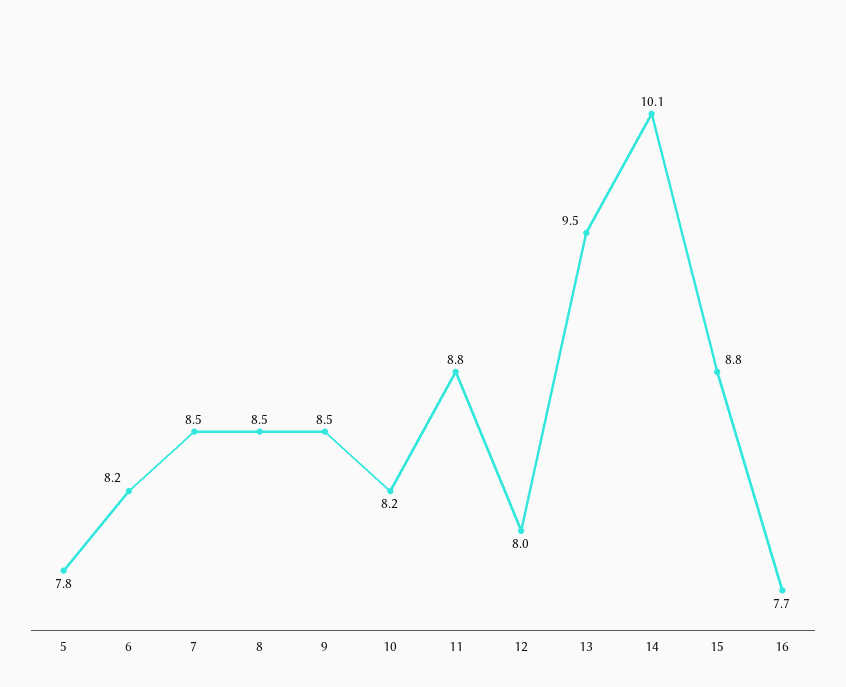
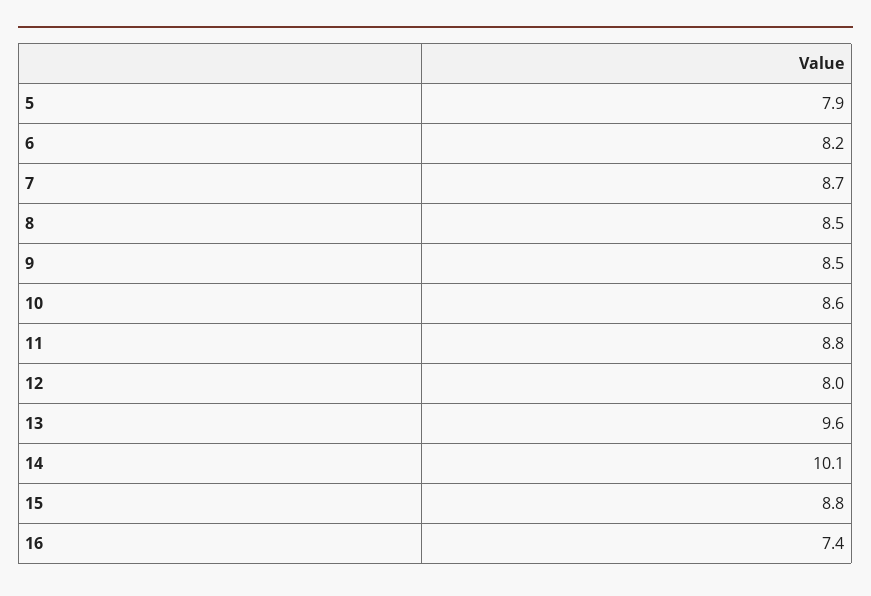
  {
-   "5": 7.8,
+   "5": 7.9,
    "6": 8.2,
-   "7": 8.5,
+   "7": 8.7,
    "8": 8.5,
    "9": 8.5,
-   "10": 8.2,
+   "10": 8.6,
    "11": 8.8,
    "12": 8,
-   "13": 9.5,
+   "13": 9.6,
    "14": 10.1,
    "15": 8.8,
-   "16": 7.7
+   "16": 7.4
  }

